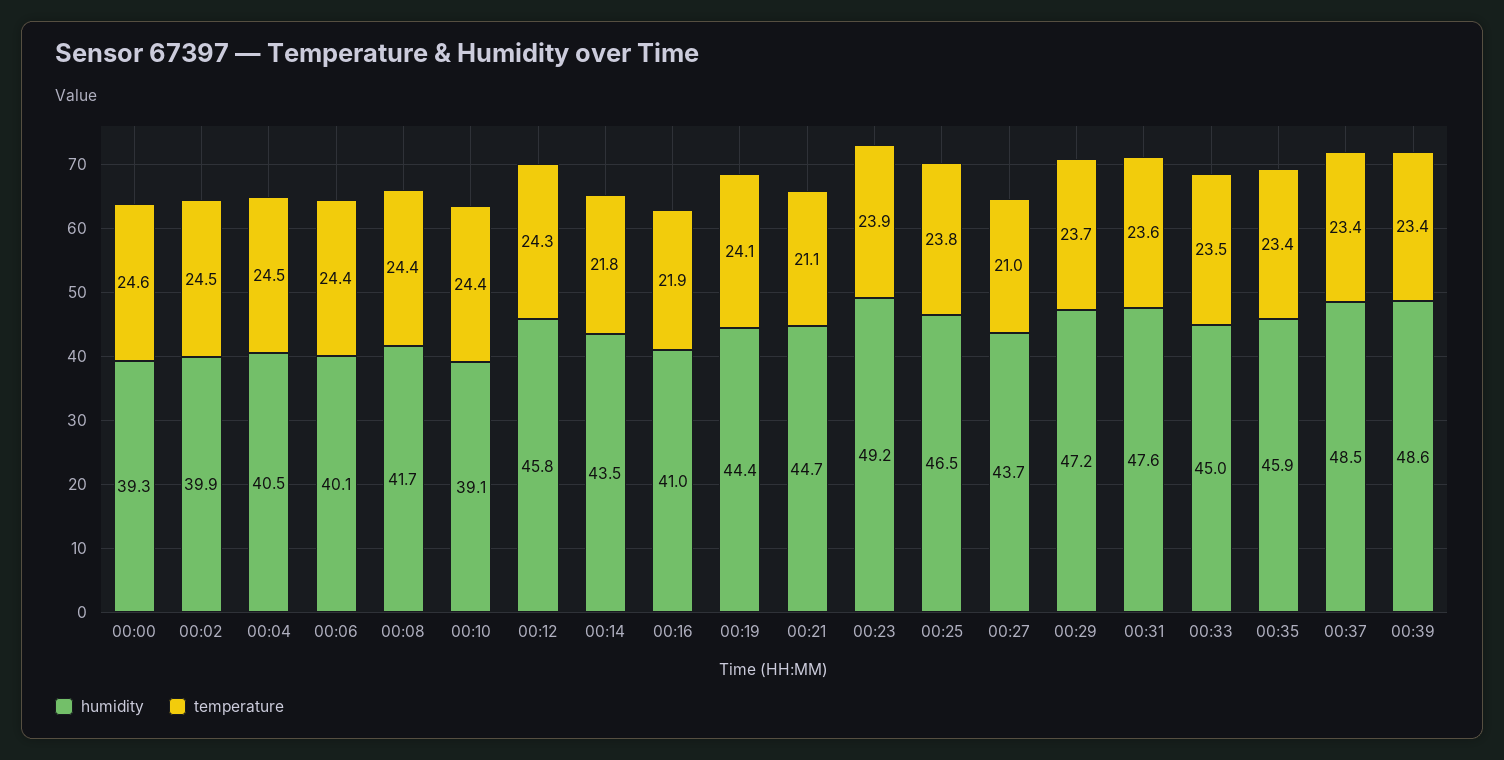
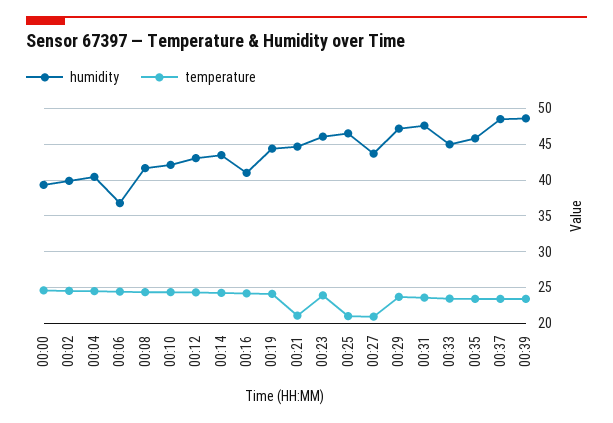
  {
    "humidity": {
      "00:00": 39.3,
      "00:02": 39.9,
      "00:04": 40.5,
-     "00:06": 40.1,
+     "00:06": 37,
      "00:08": 41.7,
-     "00:10": 39.1,
+     "00:10": 42,
-     "00:12": 45.8,
+     "00:12": 43,
      "00:14": 43.5,
      "00:16": 41,
      "00:19": 44.4,
      "00:21": 44.7,
-     "00:23": 49.2,
+     "00:23": 46,
      "00:25": 46.5,
      "00:27": 43.7,
      "00:29": 47.2,
      "00:31": 47.6,
      "00:33": 45,
      "00:35": 45.9,
      "00:37": 48.5,
      "00:39": 48.6
    },
    "temperature": {
      "00:00": 24.6,
      "00:02": 24.5,
      "00:04": 24.5,
      "00:06": 24.4,
      "00:08": 24.4,
      "00:10": 24.4,
      "00:12": 24.3,
-     "00:14": 21.8,
+     "00:14": 24,
-     "00:16": 21.9,
+     "00:16": 24,
      "00:19": 24.1,
      "00:21": 21.1,
      "00:23": 23.9,
-     "00:25": 23.8,
+     "00:25": 21,
      "00:27": 21,
      "00:29": 23.7,
      "00:31": 23.6,
      "00:33": 23.5,
      "00:35": 23.4,
      "00:37": 23.4,
      "00:39": 23.4
    }
  }

